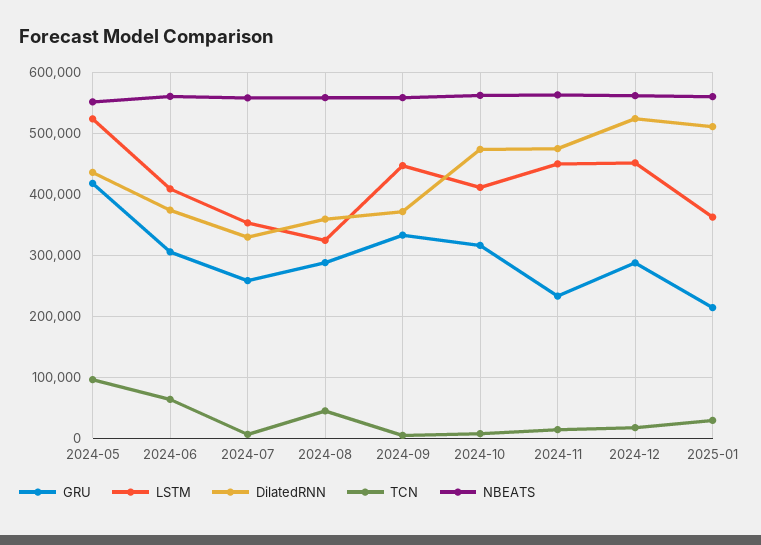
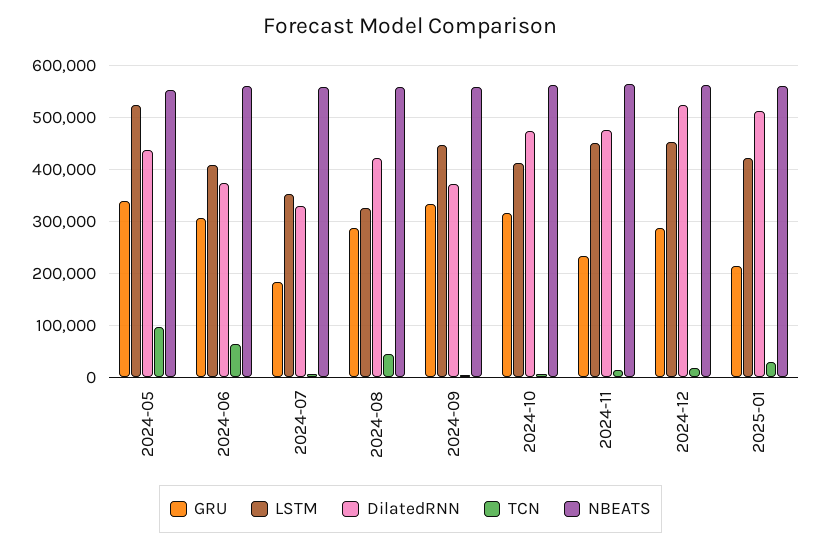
  {
    "GRU": {
-     "2024-05": 420000,
+     "2024-05": 340000,
      "2024-06": 310000,
-     "2024-07": 260000,
+     "2024-07": 180000,
      "2024-08": 290000,
      "2024-09": 330000,
      "2024-10": 320000,
      "2024-11": 230000,
      "2024-12": 290000,
      "2025-01": 210000
    },
    "LSTM": {
      "2024-05": 520000,
      "2024-06": 410000,
      "2024-07": 350000,
      "2024-08": 320000,
      "2024-09": 450000,
      "2024-10": 410000,
      "2024-11": 450000,
      "2024-12": 450000,
-     "2025-01": 360000
+     "2025-01": 420000
    },
    "DilatedRNN": {
      "2024-05": 440000,
      "2024-06": 370000,
      "2024-07": 330000,
-     "2024-08": 360000,
+     "2024-08": 420000,
      "2024-09": 370000,
      "2024-10": 470000,
      "2024-11": 470000,
      "2024-12": 520000,
      "2025-01": 510000
    },
    "TCN": {
      "2024-05": 100000,
      "2024-06": 60000,
      "2024-07": 10000,
      "2024-08": 40000,
      "2024-09": 0,
      "2024-10": 10000,
      "2024-11": 10000,
      "2024-12": 20000,
      "2025-01": 30000
    },
    "NBEATS": {
      "2024-05": 550000,
      "2024-06": 560000,
      "2024-07": 560000,
      "2024-08": 560000,
      "2024-09": 560000,
      "2024-10": 560000,
      "2024-11": 560000,
      "2024-12": 560000,
      "2025-01": 560000
    }
  }

